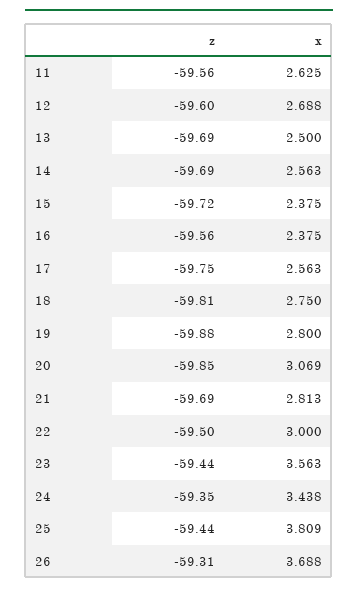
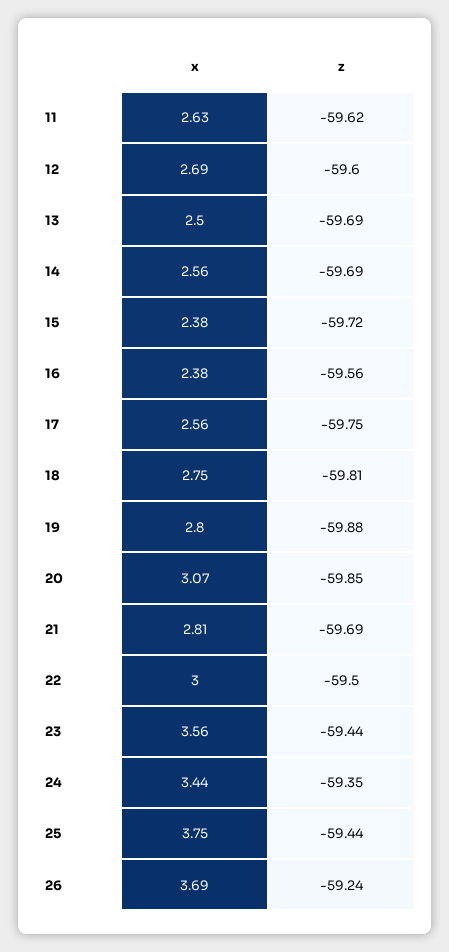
  {
    "z": {
-     "11": -59.56,
+     "11": -59.62,
      "12": -59.6,
      "13": -59.69,
      "14": -59.69,
      "15": -59.72,
      "16": -59.56,
      "17": -59.75,
      "18": -59.81,
      "19": -59.88,
      "20": -59.85,
      "21": -59.69,
      "22": -59.5,
      "23": -59.44,
      "24": -59.35,
      "25": -59.44,
-     "26": -59.31
+     "26": -59.24
    },
    "x": {
      "11": 2.625,
      "12": 2.688,
      "13": 2.5,
      "14": 2.563,
      "15": 2.375,
      "16": 2.375,
      "17": 2.563,
      "18": 2.75,
      "19": 2.8,
      "20": 3.069,
      "21": 2.813,
      "22": 3,
      "23": 3.563,
      "24": 3.438,
-     "25": 3.809,
+     "25": 3.75,
      "26": 3.688
    }
  }

